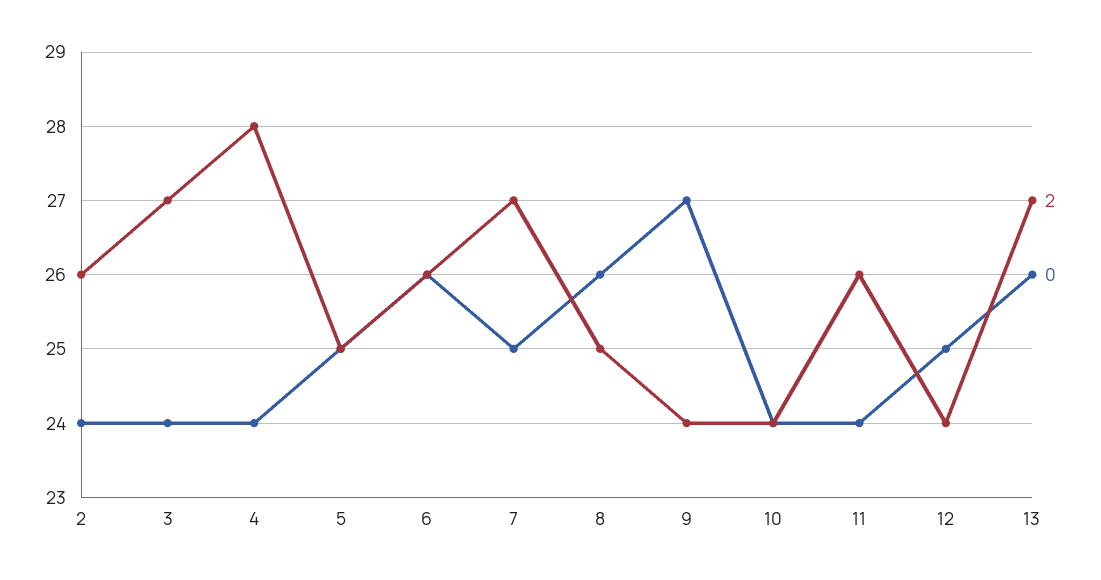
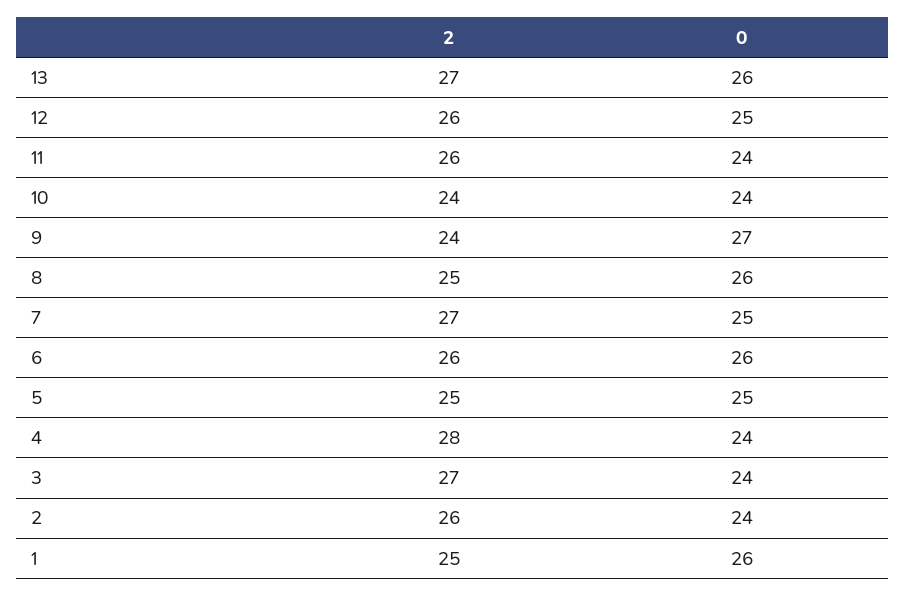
  {
    "2": {
      "2": 26,
      "3": 27,
      "4": 28,
      "5": 25,
      "6": 26,
      "7": 27,
      "8": 25,
      "9": 24,
      "10": 24,
      "11": 26,
-     "12": 24,
+     "12": 26,
-     "13": 27
+     "13": 27,
+     "1": 25
    },
    "0": {
      "2": 24,
      "3": 24,
      "4": 24,
      "5": 25,
      "6": 26,
      "7": 25,
      "8": 26,
      "9": 27,
      "10": 24,
      "11": 24,
      "12": 25,
-     "13": 26
+     "13": 26,
+     "1": 26
    }
  }

